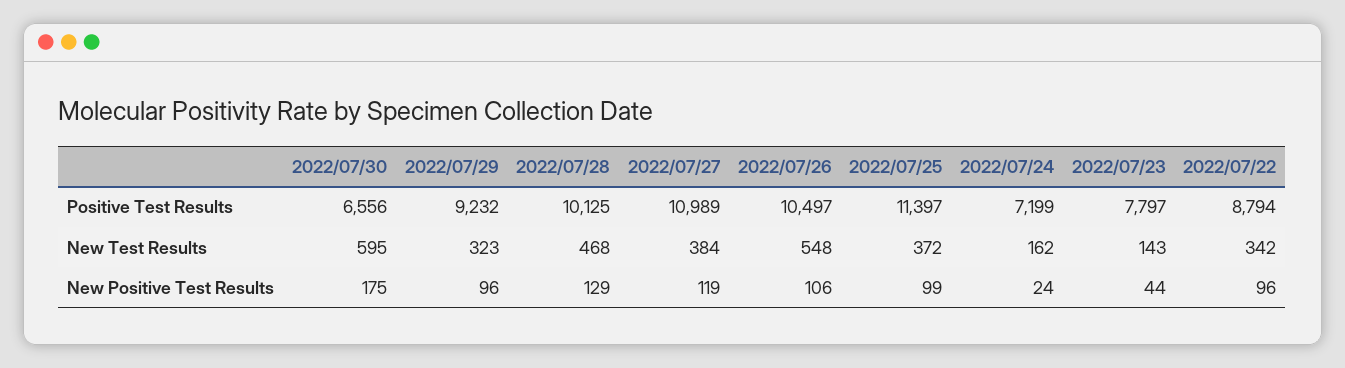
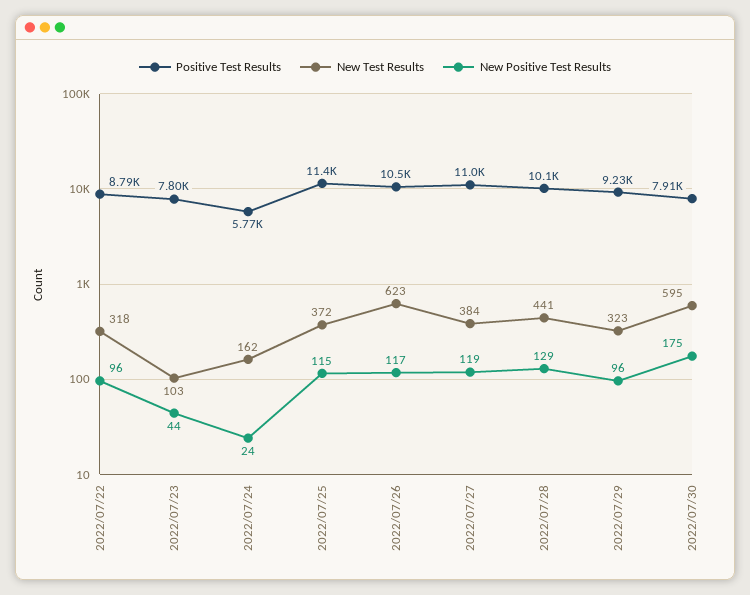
  {
    "Positive Test Results": {
-     "2022/07/30": 6556,
+     "2022/07/30": 7910,
      "2022/07/29": 9232,
      "2022/07/28": 10125,
      "2022/07/27": 10989,
      "2022/07/26": 10497,
      "2022/07/25": 11397,
-     "2022/07/24": 7199,
+     "2022/07/24": 5770,
      "2022/07/23": 7797,
      "2022/07/22": 8794
    },
    "New Test Results": {
      "2022/07/30": 595,
      "2022/07/29": 323,
-     "2022/07/28": 468,
+     "2022/07/28": 441,
      "2022/07/27": 384,
-     "2022/07/26": 548,
+     "2022/07/26": 623,
      "2022/07/25": 372,
      "2022/07/24": 162,
-     "2022/07/23": 143,
+     "2022/07/23": 103,
-     "2022/07/22": 342
+     "2022/07/22": 318
    },
    "New Positive Test Results": {
      "2022/07/30": 175,
      "2022/07/29": 96,
      "2022/07/28": 129,
      "2022/07/27": 119,
-     "2022/07/26": 106,
+     "2022/07/26": 117,
-     "2022/07/25": 99,
+     "2022/07/25": 115,
      "2022/07/24": 24,
      "2022/07/23": 44,
      "2022/07/22": 96
    }
  }

